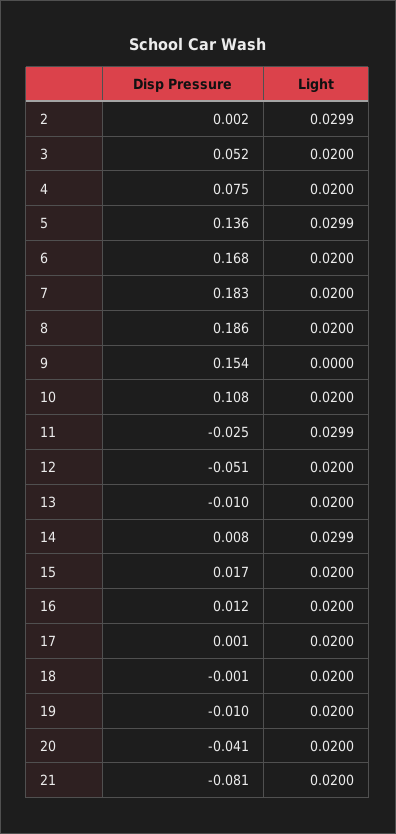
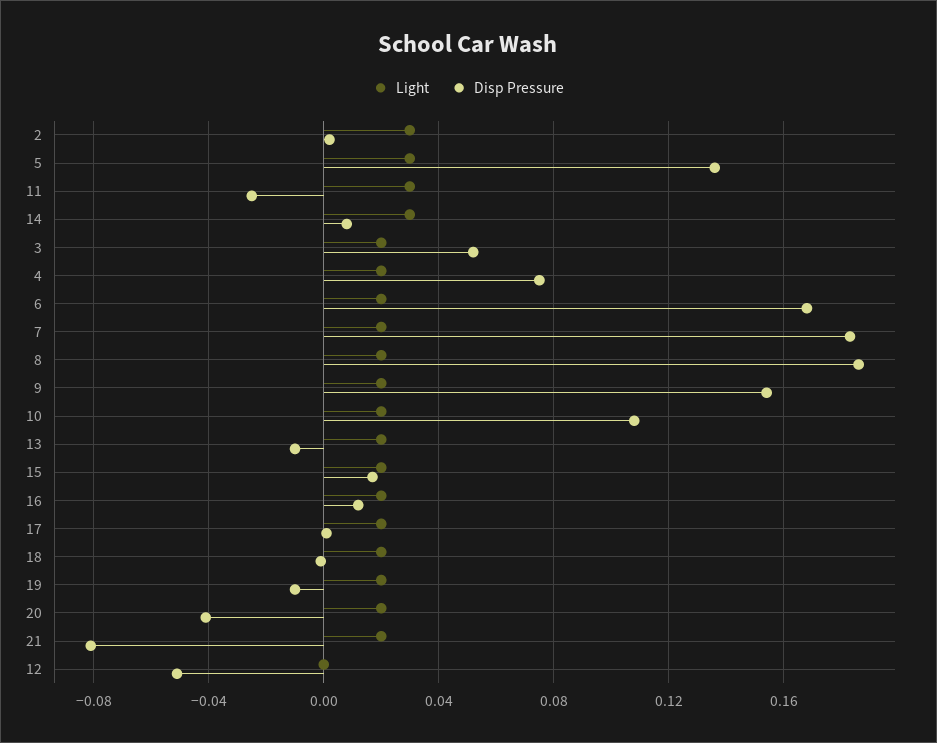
  {
    "Disp Pressure": {
      "2": 0.002,
      "3": 0.052,
      "4": 0.075,
      "5": 0.136,
      "6": 0.168,
      "7": 0.183,
      "8": 0.186,
      "9": 0.154,
      "10": 0.108,
      "11": -0.025,
      "12": -0.051,
      "13": -0.01,
      "14": 0.008,
      "15": 0.017,
      "16": 0.012,
      "17": 0.001,
      "18": -0.001,
      "19": -0.01,
      "20": -0.041,
      "21": -0.081
    },
    "Light": {
      "2": 0.0299,
      "3": 0.02,
      "4": 0.02,
      "5": 0.0299,
      "6": 0.02,
      "7": 0.02,
      "8": 0.02,
-     "9": 0,
+     "9": 0.02,
      "10": 0.02,
      "11": 0.0299,
-     "12": 0.02,
+     "12": 0,
      "13": 0.02,
      "14": 0.0299,
      "15": 0.02,
      "16": 0.02,
      "17": 0.02,
      "18": 0.02,
      "19": 0.02,
      "20": 0.02,
      "21": 0.02
    }
  }

